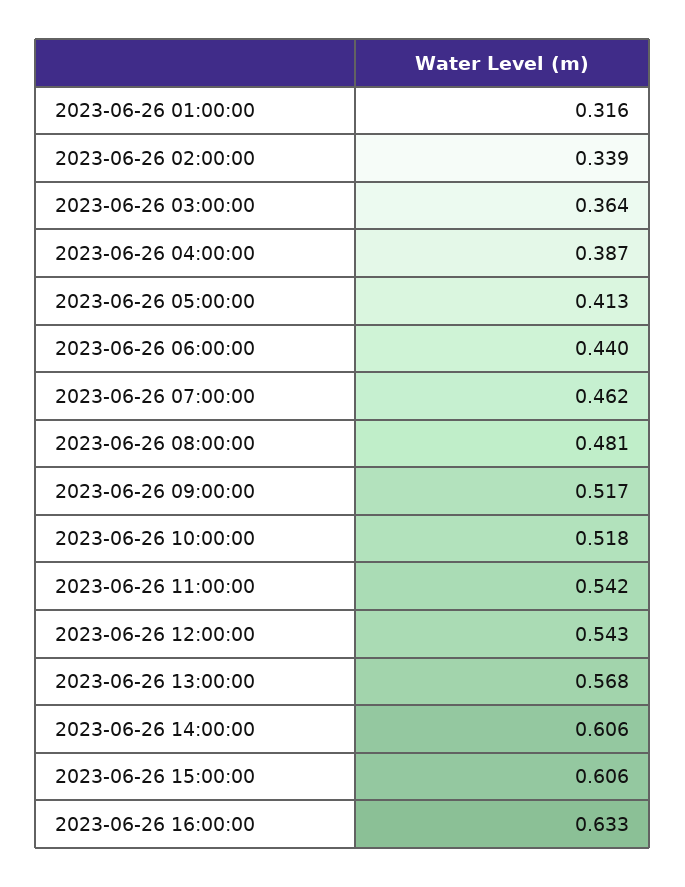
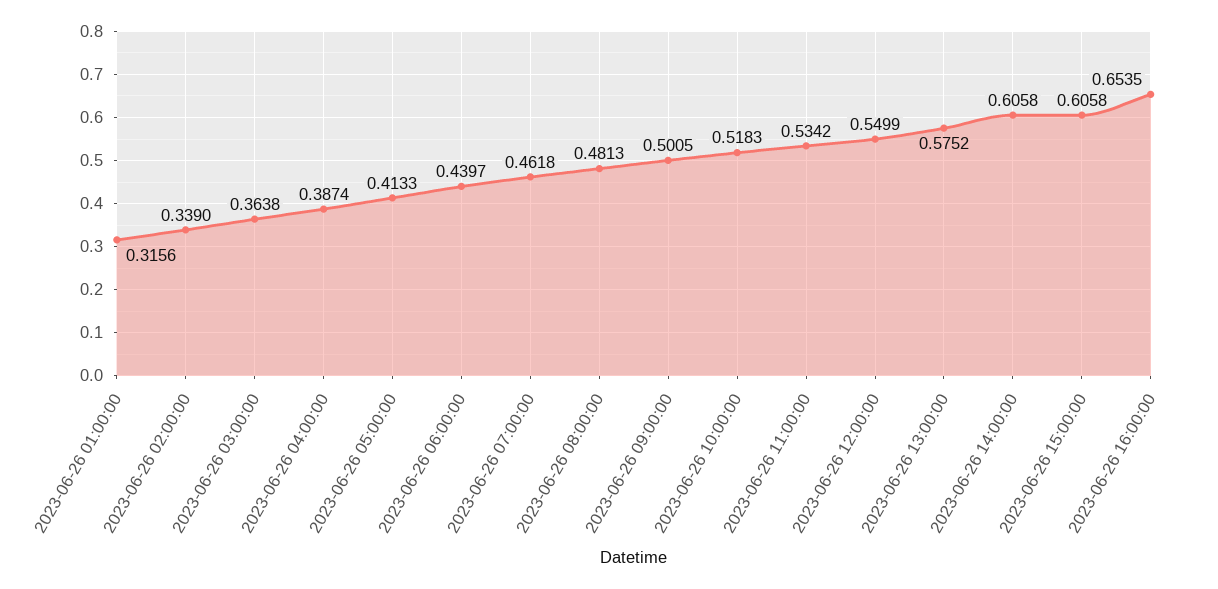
  {
    "2023-06-26 01:00:00": 0.3156,
    "2023-06-26 02:00:00": 0.339,
    "2023-06-26 03:00:00": 0.3638,
    "2023-06-26 04:00:00": 0.3874,
    "2023-06-26 05:00:00": 0.4133,
    "2023-06-26 06:00:00": 0.4397,
    "2023-06-26 07:00:00": 0.4618,
    "2023-06-26 08:00:00": 0.4813,
-   "2023-06-26 09:00:00": 0.517,
+   "2023-06-26 09:00:00": 0.5005,
    "2023-06-26 10:00:00": 0.5183,
-   "2023-06-26 11:00:00": 0.542,
+   "2023-06-26 11:00:00": 0.5342,
-   "2023-06-26 12:00:00": 0.543,
+   "2023-06-26 12:00:00": 0.5499,
-   "2023-06-26 13:00:00": 0.568,
+   "2023-06-26 13:00:00": 0.5752,
    "2023-06-26 14:00:00": 0.6058,
    "2023-06-26 15:00:00": 0.6058,
-   "2023-06-26 16:00:00": 0.633
+   "2023-06-26 16:00:00": 0.6535
  }

